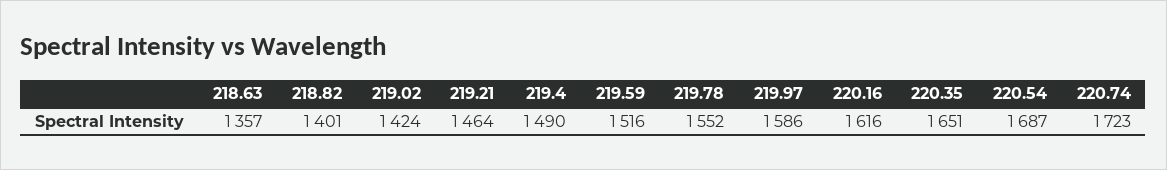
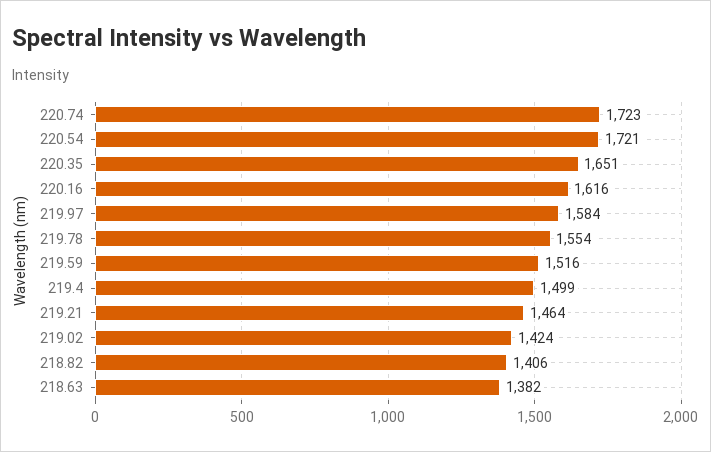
  {
-   "218.63": 1357,
+   "218.63": 1382,
-   "218.82": 1401,
+   "218.82": 1406,
    "219.02": 1424,
    "219.21": 1464,
-   "219.4": 1490,
+   "219.4": 1499,
    "219.59": 1516,
-   "219.78": 1552,
+   "219.78": 1554,
-   "219.97": 1586,
+   "219.97": 1584,
    "220.16": 1616,
    "220.35": 1651,
-   "220.54": 1687,
+   "220.54": 1721,
    "220.74": 1723
  }

